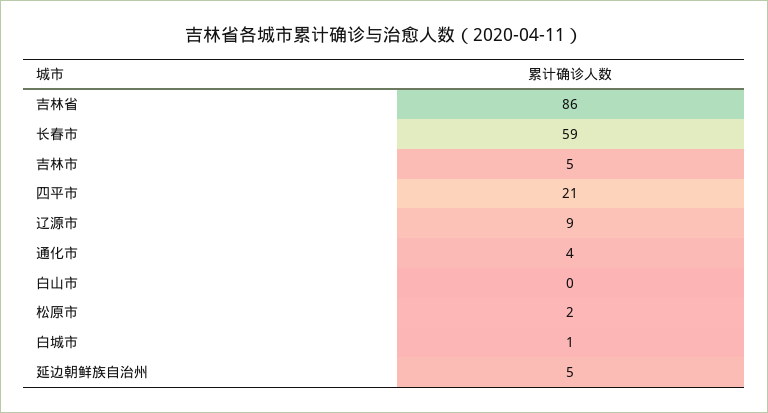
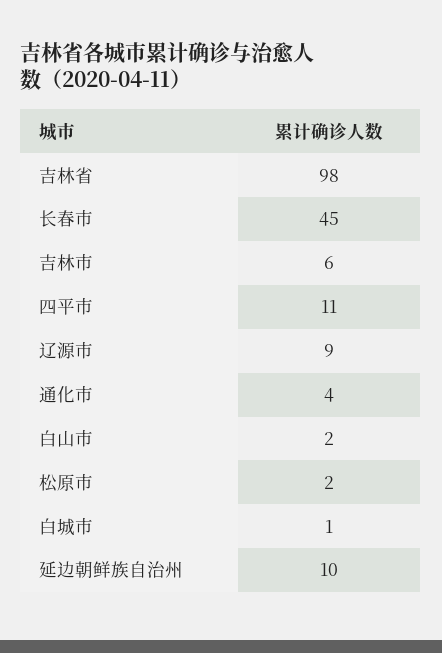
  {
-   "吉林省": 86,
+   "吉林省": 98,
-   "长春市": 59,
+   "长春市": 45,
-   "吉林市": 5,
+   "吉林市": 6,
-   "四平市": 21,
+   "四平市": 11,
    "辽源市": 9,
    "通化市": 4,
-   "白山市": 0,
+   "白山市": 2,
    "松原市": 2,
    "白城市": 1,
-   "延边朝鲜族自治州": 5
+   "延边朝鲜族自治州": 10
  }

